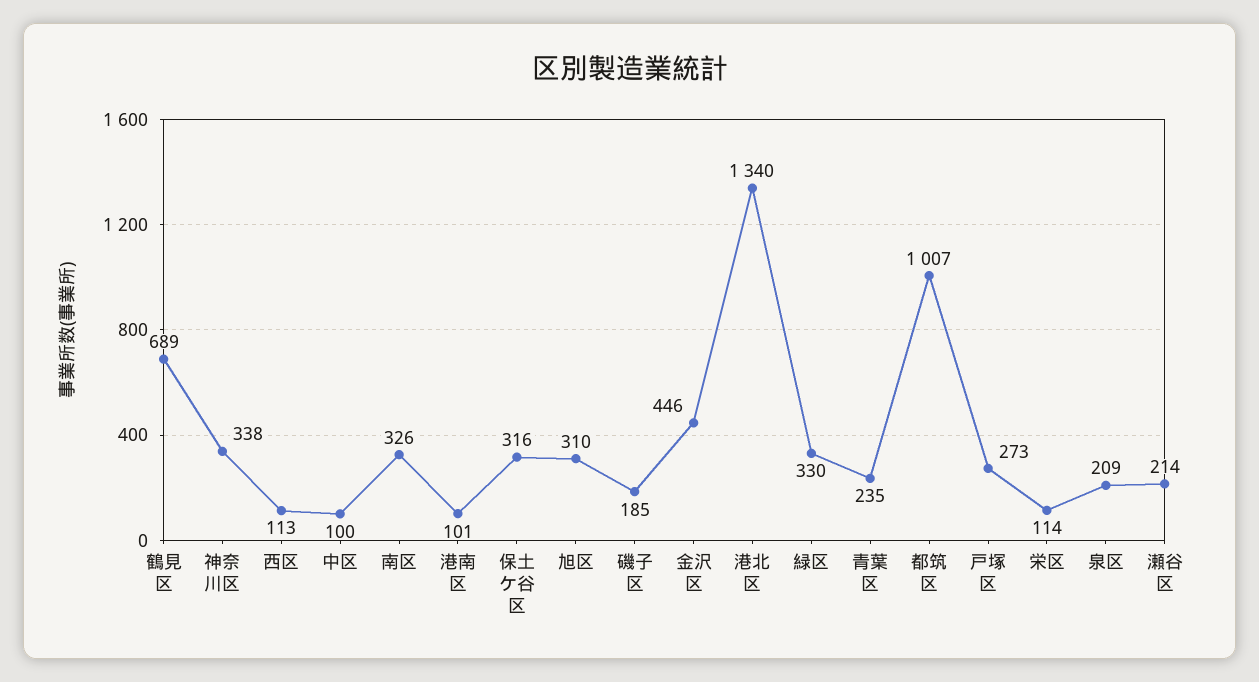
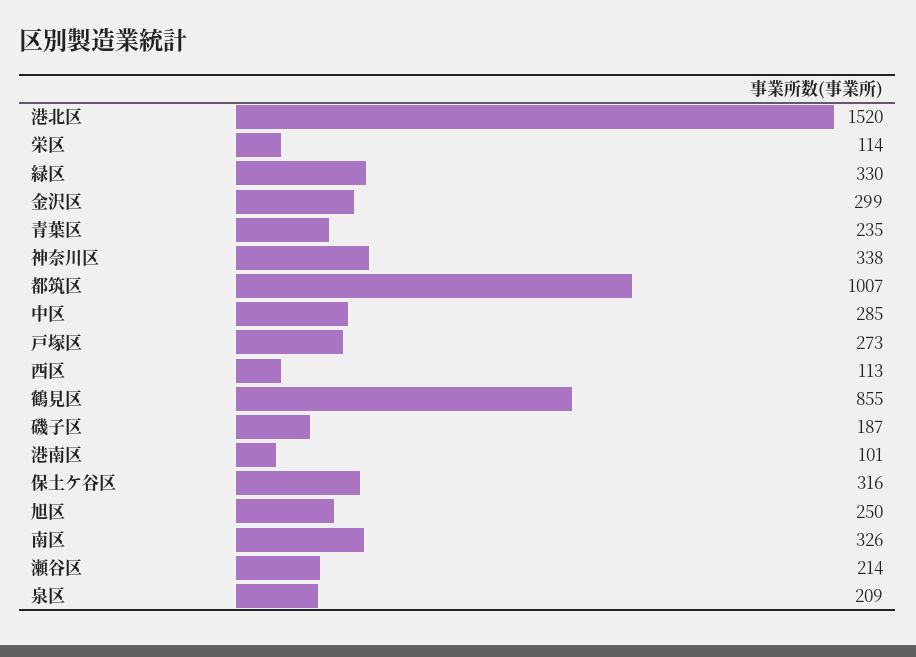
  {
-   "鶴見区": 689,
+   "鶴見区": 855,
    "神奈川区": 338,
    "西区": 113,
-   "中区": 100,
+   "中区": 285,
    "南区": 326,
    "港南区": 101,
    "保土ケ谷区": 316,
-   "旭区": 310,
+   "旭区": 250,
-   "磯子区": 185,
+   "磯子区": 187,
-   "金沢区": 446,
+   "金沢区": 299,
-   "港北区": 1340,
+   "港北区": 1520,
    "緑区": 330,
    "青葉区": 235,
    "都筑区": 1007,
    "戸塚区": 273,
    "栄区": 114,
    "泉区": 209,
    "瀬谷区": 214
  }

